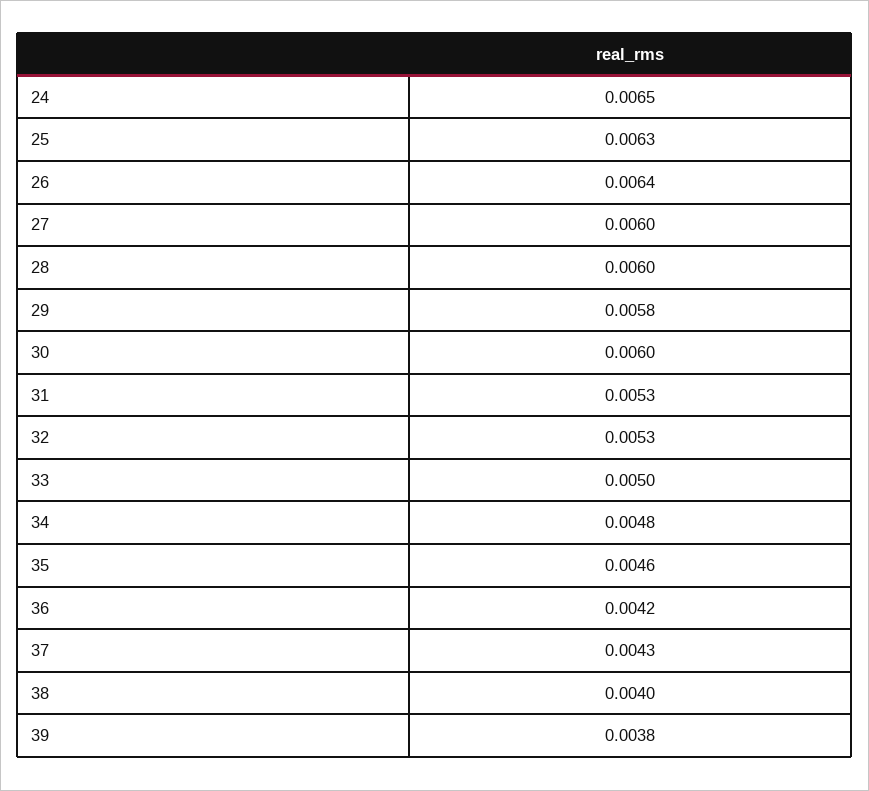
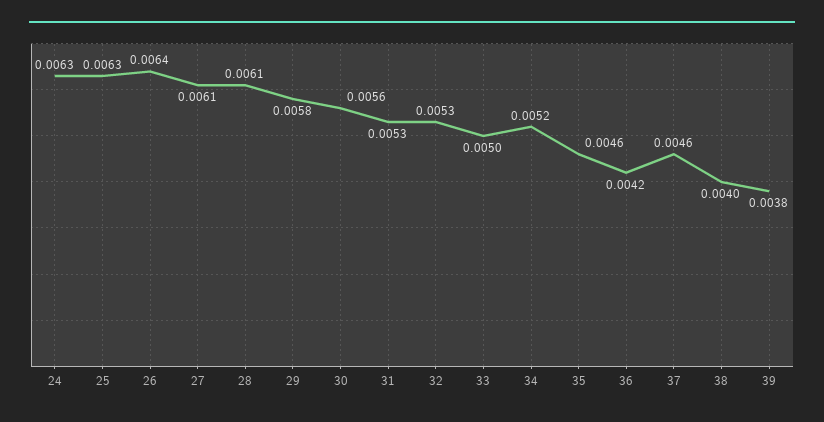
  {
-   "24": 0.0065,
+   "24": 0.0063,
    "25": 0.0063,
    "26": 0.0064,
-   "27": 0.006,
+   "27": 0.0061,
-   "28": 0.006,
+   "28": 0.0061,
    "29": 0.0058,
-   "30": 0.006,
+   "30": 0.0056,
    "31": 0.0053,
    "32": 0.0053,
    "33": 0.005,
-   "34": 0.0048,
+   "34": 0.0052,
    "35": 0.0046,
    "36": 0.0042,
-   "37": 0.0043,
+   "37": 0.0046,
    "38": 0.004,
    "39": 0.0038
  }

